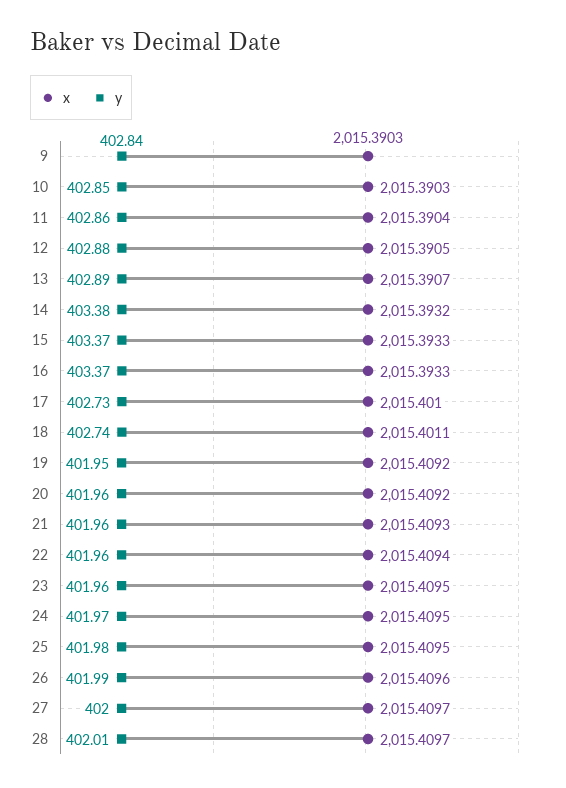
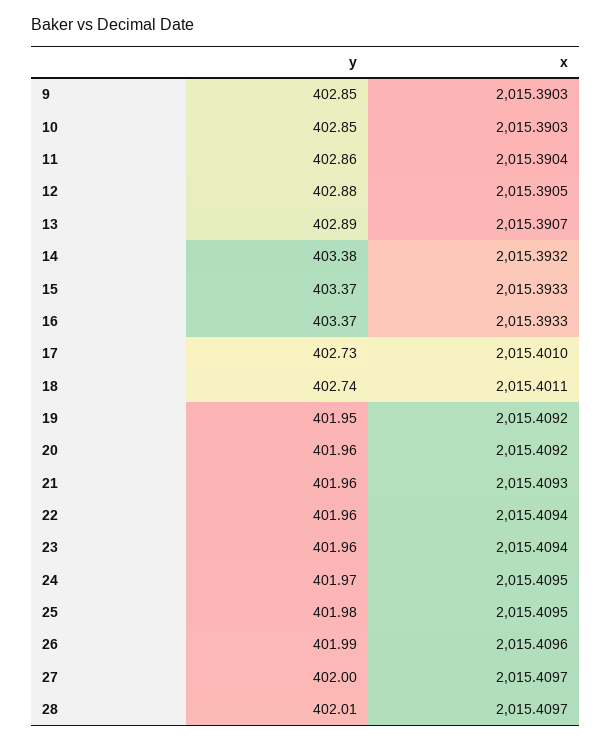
  {
    "x": {
      "9": 2015.3903,
      "10": 2015.3903,
      "11": 2015.3904,
      "12": 2015.3905,
      "13": 2015.3907,
      "14": 2015.3932,
      "15": 2015.3933,
      "16": 2015.3933,
      "17": 2015.401,
      "18": 2015.4011,
      "19": 2015.4092,
      "20": 2015.4092,
      "21": 2015.4093,
      "22": 2015.4094,
-     "23": 2015.4095,
+     "23": 2015.4094,
      "24": 2015.4095,
      "25": 2015.4095,
      "26": 2015.4096,
      "27": 2015.4097,
      "28": 2015.4097
    },
    "y": {
-     "9": 402.84,
+     "9": 402.85,
      "10": 402.85,
      "11": 402.86,
      "12": 402.88,
      "13": 402.89,
      "14": 403.38,
      "15": 403.37,
      "16": 403.37,
      "17": 402.73,
      "18": 402.74,
      "19": 401.95,
      "20": 401.96,
      "21": 401.96,
      "22": 401.96,
      "23": 401.96,
      "24": 401.97,
      "25": 401.98,
      "26": 401.99,
      "27": 402,
      "28": 402.01
    }
  }

